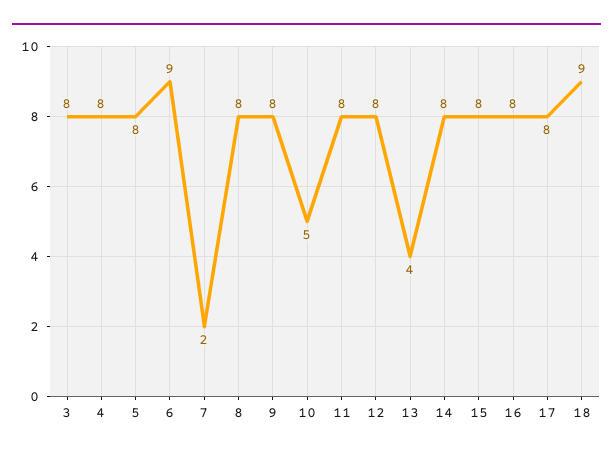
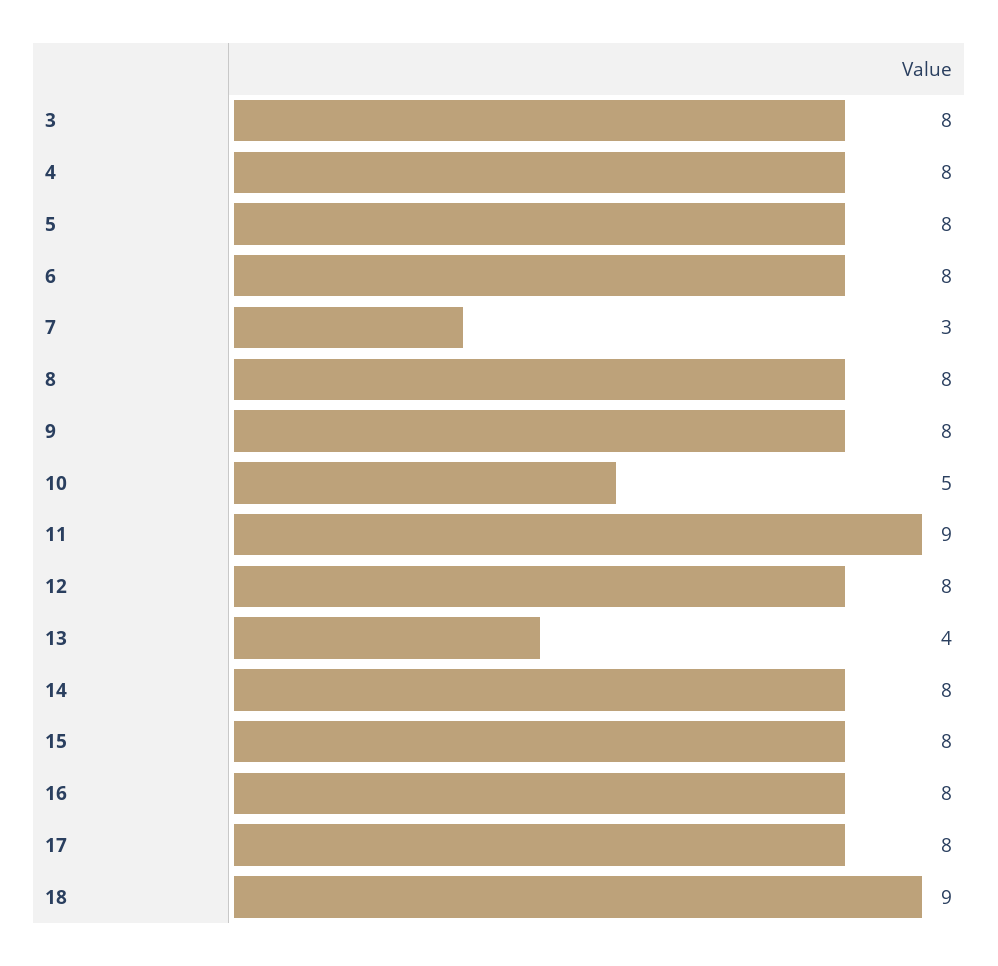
  {
    "3": 8,
    "4": 8,
    "5": 8,
-   "6": 9,
+   "6": 8,
-   "7": 2,
+   "7": 3,
    "8": 8,
    "9": 8,
    "10": 5,
-   "11": 8,
+   "11": 9,
    "12": 8,
    "13": 4,
    "14": 8,
    "15": 8,
    "16": 8,
    "17": 8,
    "18": 9
  }

